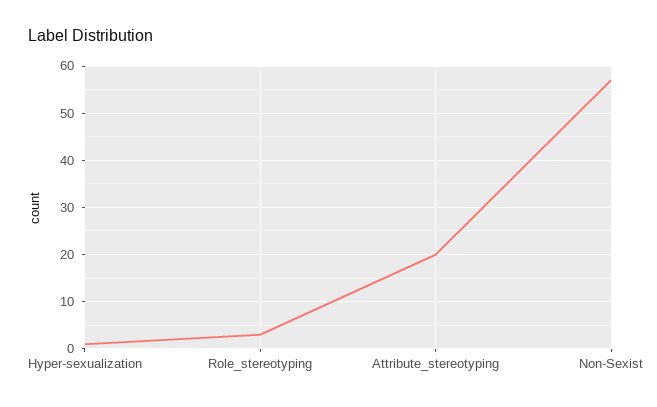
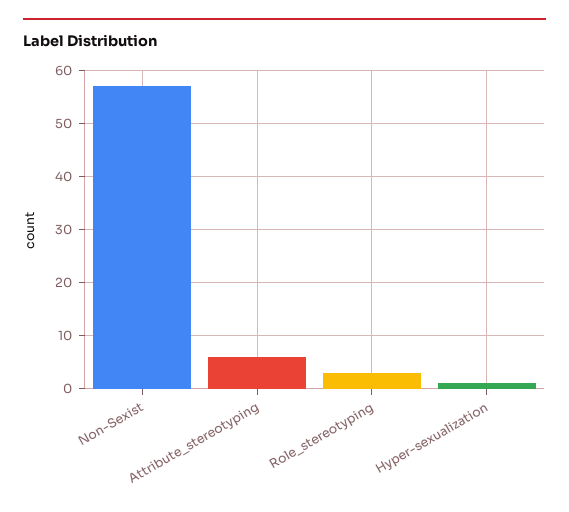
  {
    "Hyper-sexualization": 0,
    "Role_stereotyping": 5,
-   "Attribute_stereotyping": 20,
+   "Attribute_stereotyping": 5,
    "Non-Sexist": 55
  }

